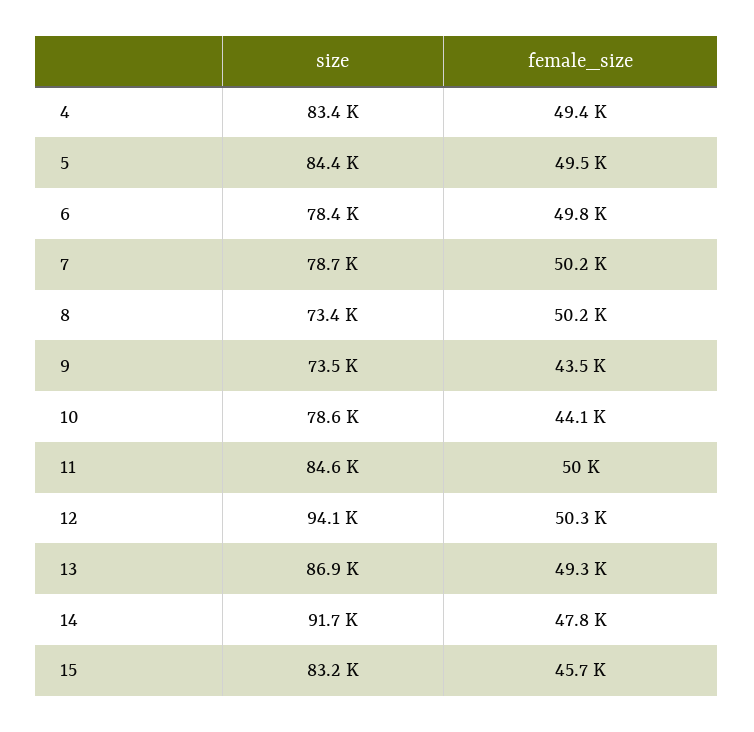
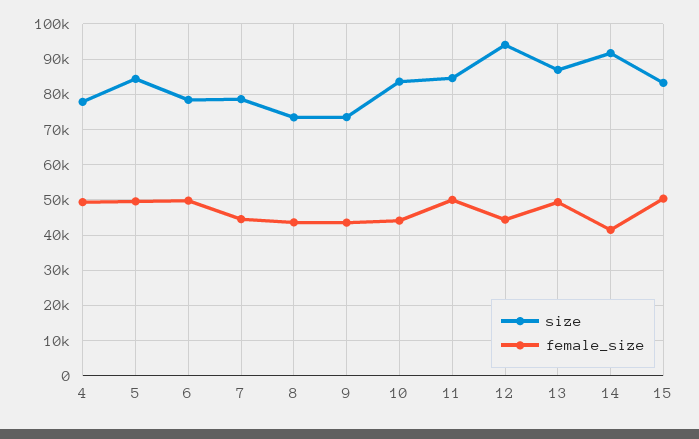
  {
    "size": {
-     "4": 83400,
+     "4": 78000,
      "5": 84400,
      "6": 78400,
      "7": 78700,
      "8": 73400,
      "9": 73500,
-     "10": 78600,
+     "10": 84000,
      "11": 84600,
      "12": 94100,
      "13": 86900,
      "14": 91700,
      "15": 83200
    },
    "female_size": {
      "4": 49400,
      "5": 49500,
      "6": 49800,
-     "7": 50200,
+     "7": 44000,
-     "8": 50200,
+     "8": 44000,
      "9": 43500,
      "10": 44100,
      "11": 50000,
-     "12": 50300,
+     "12": 44000,
      "13": 49300,
-     "14": 47800,
+     "14": 42000,
-     "15": 45700
+     "15": 50000
    }
  }

